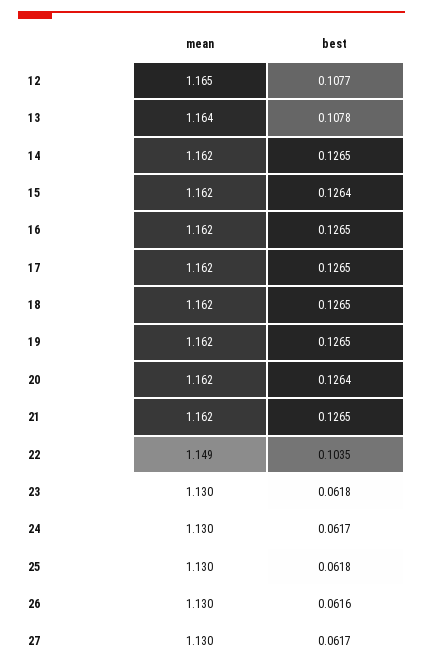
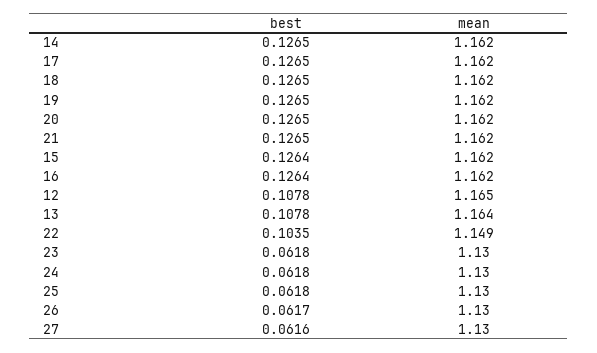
  {
    "mean": {
      "12": 1.165,
      "13": 1.164,
      "14": 1.162,
      "15": 1.162,
      "16": 1.162,
      "17": 1.162,
      "18": 1.162,
      "19": 1.162,
      "20": 1.162,
      "21": 1.162,
      "22": 1.149,
      "23": 1.13,
      "24": 1.13,
      "25": 1.13,
      "26": 1.13,
      "27": 1.13
    },
    "best": {
-     "12": 0.1077,
+     "12": 0.1078,
      "13": 0.1078,
      "14": 0.1265,
      "15": 0.1264,
-     "16": 0.1265,
+     "16": 0.1264,
      "17": 0.1265,
      "18": 0.1265,
      "19": 0.1265,
-     "20": 0.1264,
+     "20": 0.1265,
      "21": 0.1265,
      "22": 0.1035,
      "23": 0.0618,
-     "24": 0.0617,
+     "24": 0.0618,
      "25": 0.0618,
-     "26": 0.0616,
+     "26": 0.0617,
-     "27": 0.0617
+     "27": 0.0616
    }
  }

